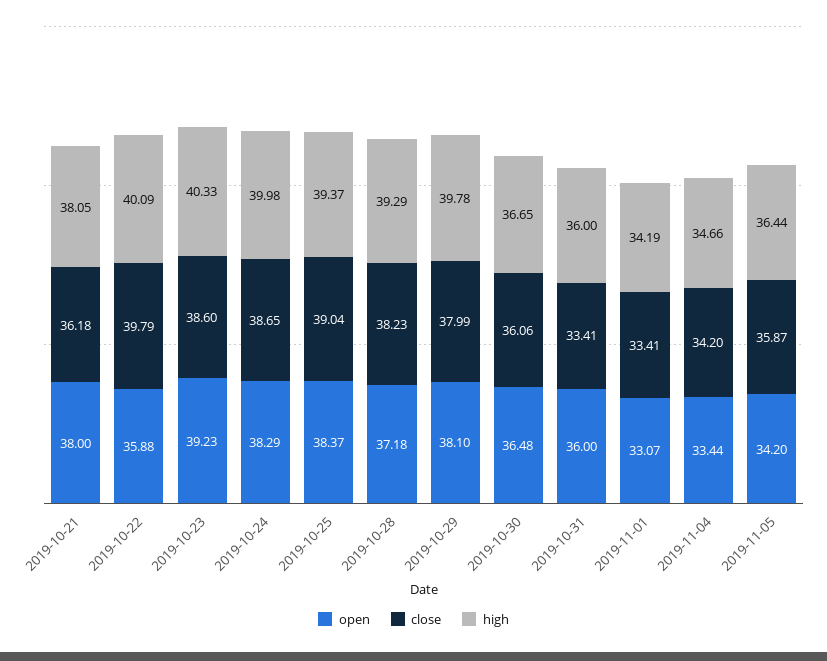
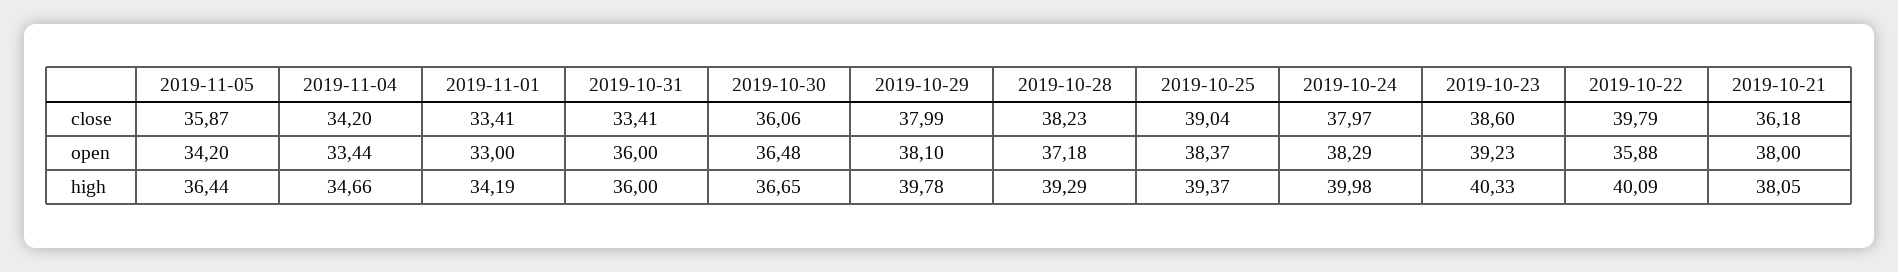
  {
    "open": {
      "2019-10-21": 38,
      "2019-10-22": 35.88,
      "2019-10-23": 39.23,
      "2019-10-24": 38.29,
      "2019-10-25": 38.37,
      "2019-10-28": 37.18,
      "2019-10-29": 38.1,
      "2019-10-30": 36.48,
      "2019-10-31": 36,
-     "2019-11-01": 33.07,
+     "2019-11-01": 33,
      "2019-11-04": 33.44,
      "2019-11-05": 34.2
    },
    "close": {
      "2019-10-21": 36.18,
      "2019-10-22": 39.79,
      "2019-10-23": 38.6,
-     "2019-10-24": 38.65,
+     "2019-10-24": 37.97,
      "2019-10-25": 39.04,
      "2019-10-28": 38.23,
      "2019-10-29": 37.99,
      "2019-10-30": 36.06,
      "2019-10-31": 33.41,
      "2019-11-01": 33.41,
      "2019-11-04": 34.2,
      "2019-11-05": 35.87
    },
    "high": {
      "2019-10-21": 38.05,
      "2019-10-22": 40.09,
      "2019-10-23": 40.33,
      "2019-10-24": 39.98,
      "2019-10-25": 39.37,
      "2019-10-28": 39.29,
      "2019-10-29": 39.78,
      "2019-10-30": 36.65,
      "2019-10-31": 36,
      "2019-11-01": 34.19,
      "2019-11-04": 34.66,
      "2019-11-05": 36.44
    }
  }

